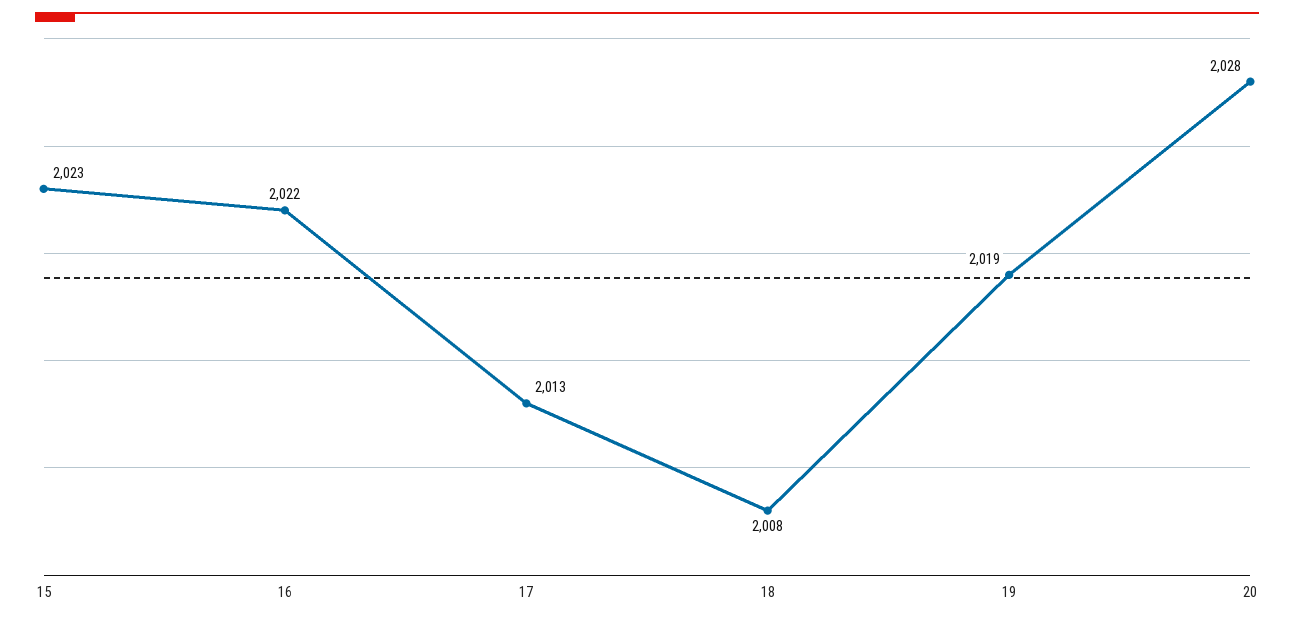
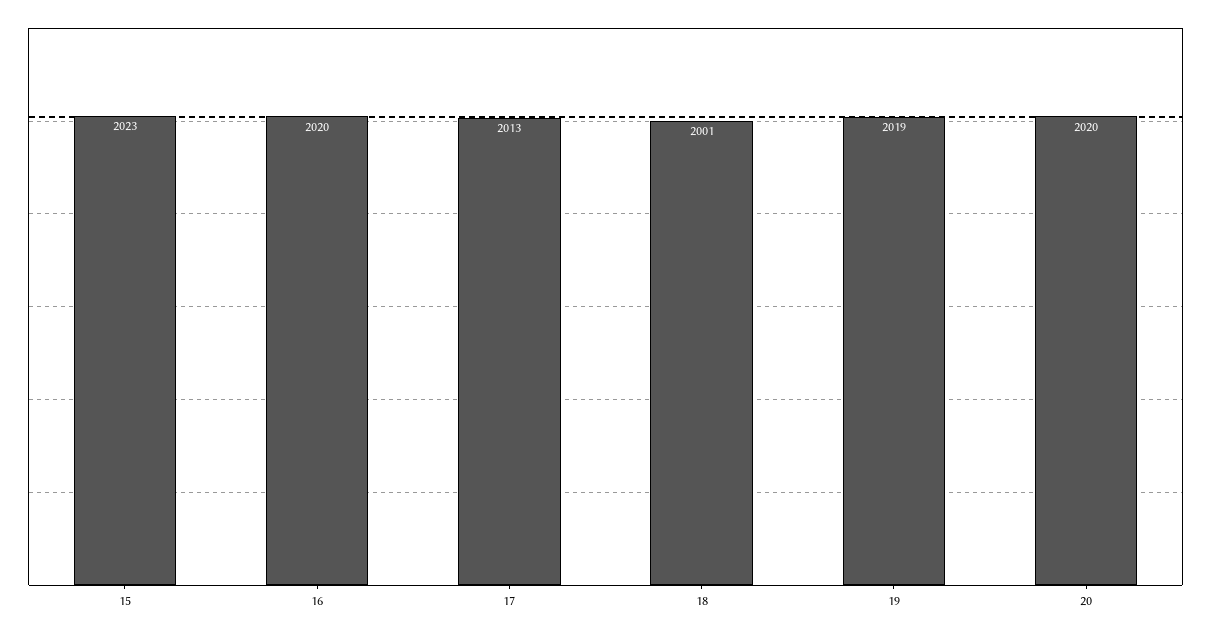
  {
    "15": 2023,
-   "16": 2022,
+   "16": 2020,
    "17": 2013,
-   "18": 2008,
+   "18": 2001,
    "19": 2019,
-   "20": 2028
+   "20": 2020
  }

